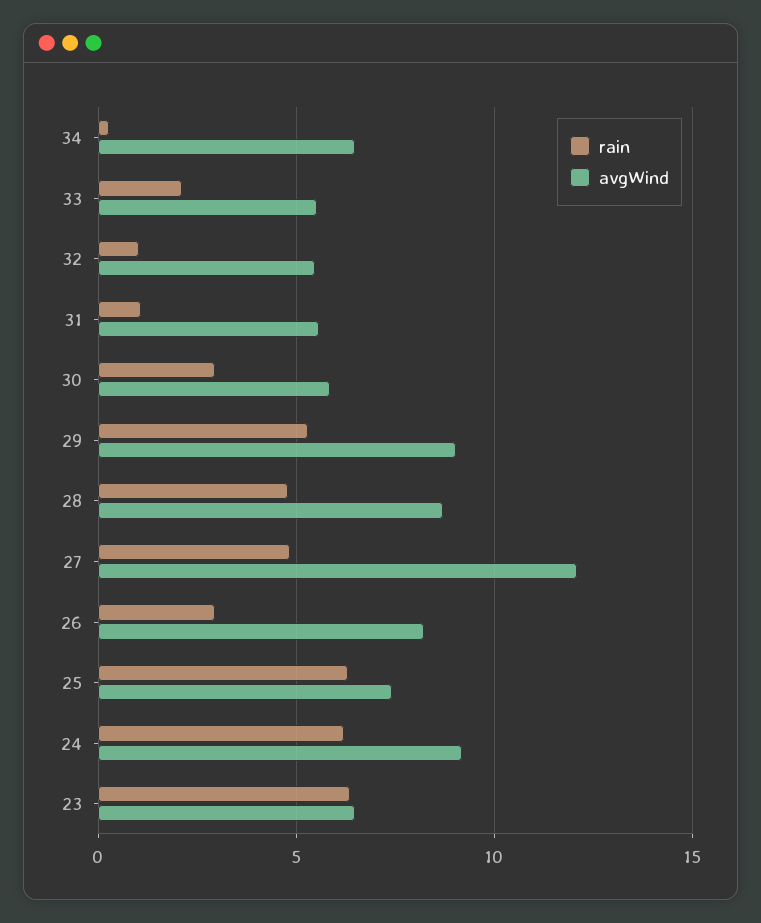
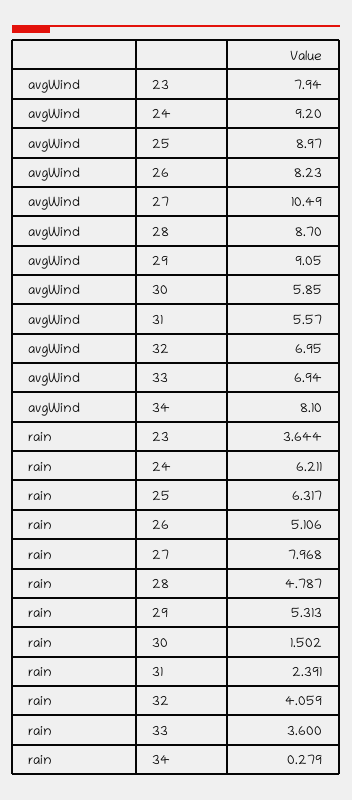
  {
    "rain": {
      "34": 0.279,
-     "33": 2,
+     "33": 3.6,
-     "32": 1,
+     "32": 4.059,
-     "31": 1,
+     "31": 2.391,
-     "30": 3,
+     "30": 1.502,
      "29": 5.313,
      "28": 4.787,
-     "27": 5,
+     "27": 7.968,
-     "26": 3,
+     "26": 5.106,
      "25": 6.317,
      "24": 6.211,
-     "23": 6.5
+     "23": 3.644
    },
    "avgWind": {
-     "34": 6.5,
+     "34": 8.1,
-     "33": 5.5,
+     "33": 6.94,
-     "32": 5.5,
+     "32": 6.95,
      "31": 5.57,
      "30": 5.85,
      "29": 9.05,
      "28": 8.7,
-     "27": 12,
+     "27": 10.49,
      "26": 8.23,
-     "25": 7.5,
+     "25": 8.97,
      "24": 9.2,
-     "23": 6.5
+     "23": 7.94
    }
  }

